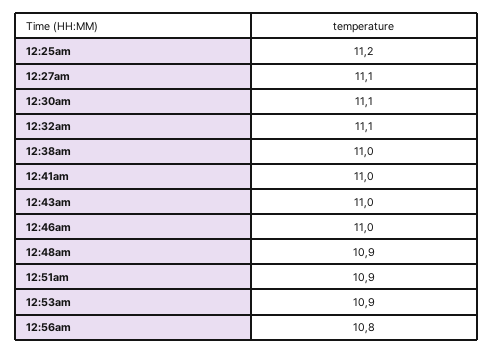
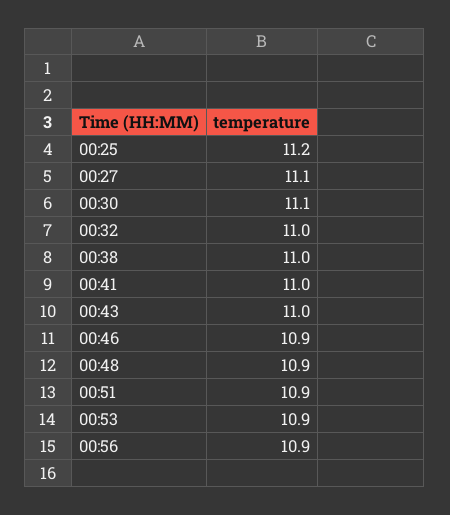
  {
    "12:25am": 11.2,
    "12:27am": 11.1,
    "12:30am": 11.1,
-   "12:32am": 11.1,
+   "12:32am": 11,
    "12:38am": 11,
    "12:41am": 11,
    "12:43am": 11,
-   "12:46am": 11,
+   "12:46am": 10.9,
    "12:48am": 10.9,
    "12:51am": 10.9,
    "12:53am": 10.9,
-   "12:56am": 10.8
+   "12:56am": 10.9
  }

